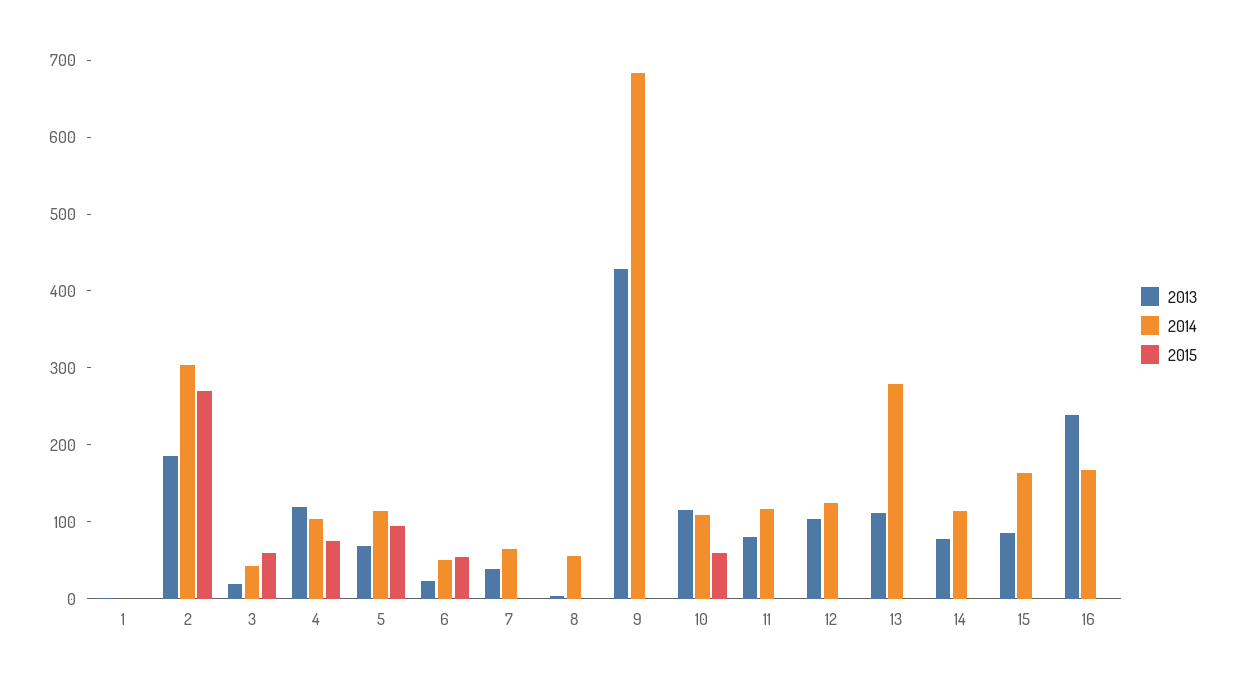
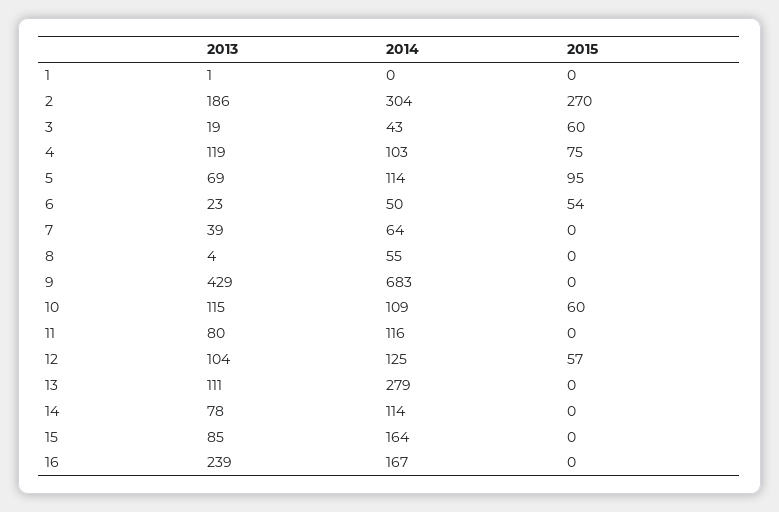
  {
    "2013": {
      "1": 1,
      "2": 186,
      "3": 19,
      "4": 119,
      "5": 69,
      "6": 23,
      "7": 39,
      "8": 4,
      "9": 429,
      "10": 115,
      "11": 80,
      "12": 104,
      "13": 111,
      "14": 78,
      "15": 85,
      "16": 239
    },
    "2014": {
      "1": 0,
      "2": 304,
      "3": 43,
      "4": 103,
      "5": 114,
      "6": 50,
      "7": 64,
      "8": 55,
      "9": 683,
      "10": 109,
      "11": 116,
      "12": 125,
      "13": 279,
      "14": 114,
      "15": 164,
      "16": 167
    },
    "2015": {
      "1": 0,
      "2": 270,
      "3": 60,
      "4": 75,
      "5": 95,
      "6": 54,
      "7": 0,
      "8": 0,
      "9": 0,
      "10": 60,
      "11": 0,
-     "12": 0,
+     "12": 57,
      "13": 0,
      "14": 0,
      "15": 0,
      "16": 0
    }
  }

